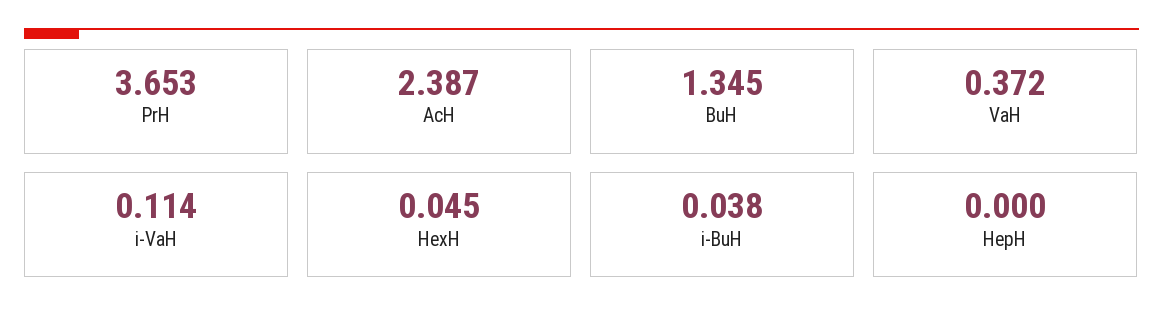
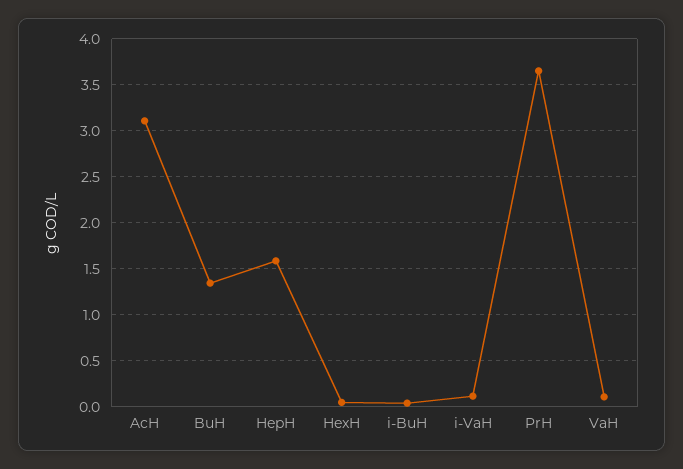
  {
    "PrH": 3.653,
-   "AcH": 2.387,
+   "AcH": 3.1,
    "BuH": 1.345,
-   "VaH": 0.372,
+   "VaH": 0.1,
    "i-VaH": 0.114,
    "HexH": 0.045,
    "i-BuH": 0.038,
-   "HepH": 0
+   "HepH": 1.6
  }

